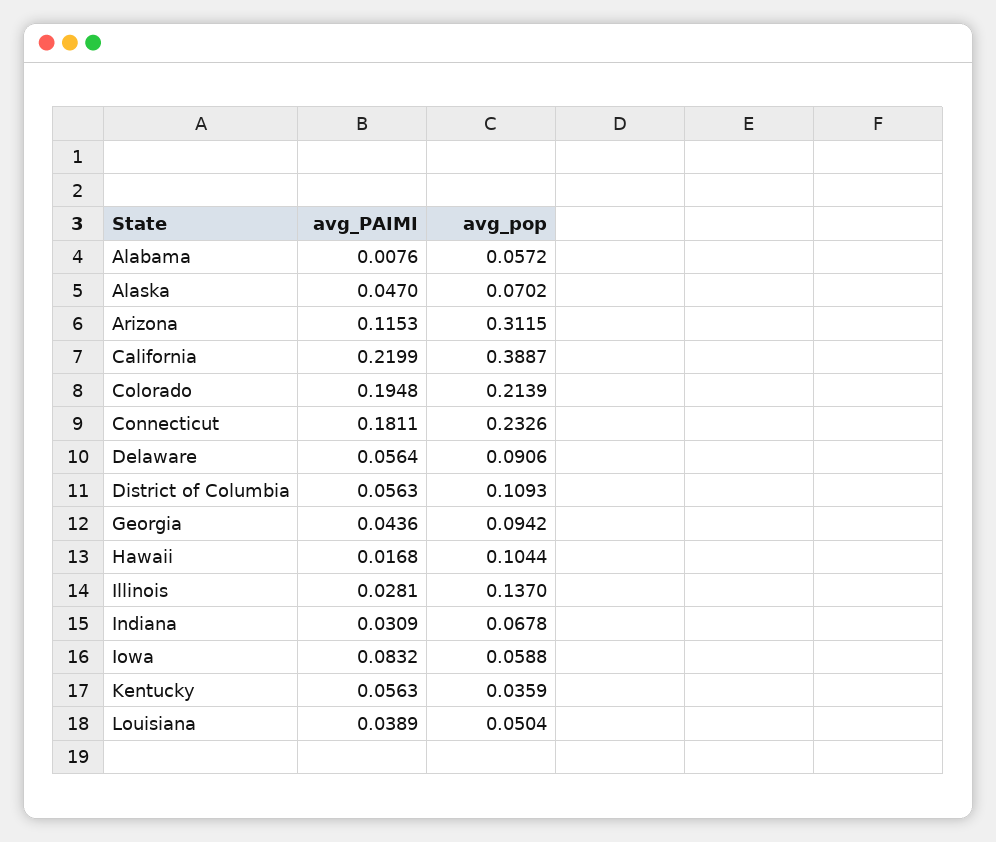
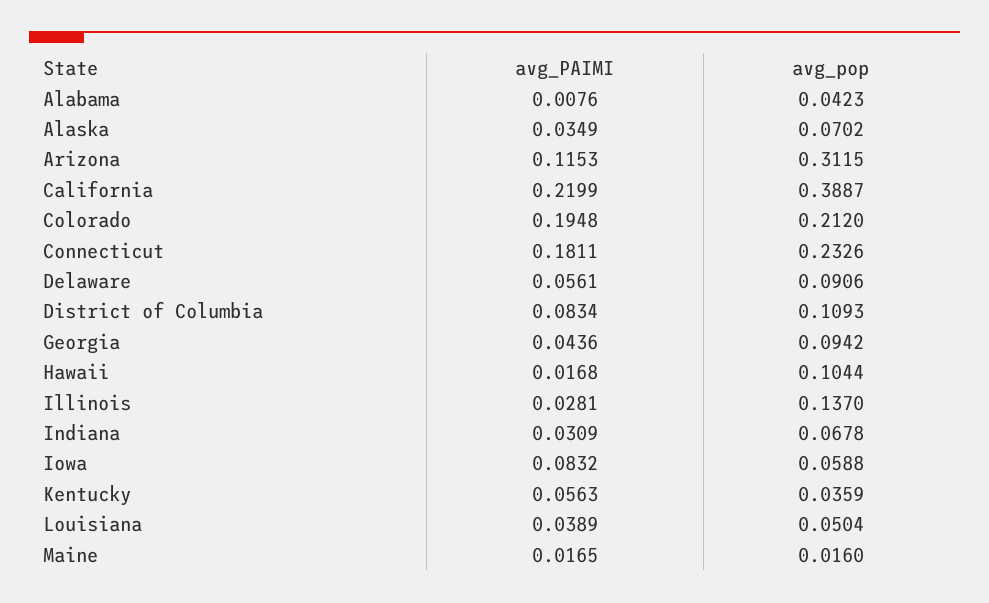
  {
    "avg_PAIMI": {
      "Alabama": 0.0076,
-     "Alaska": 0.047,
+     "Alaska": 0.0349,
      "Arizona": 0.1153,
      "California": 0.2199,
      "Colorado": 0.1948,
      "Connecticut": 0.1811,
-     "Delaware": 0.0564,
+     "Delaware": 0.0561,
-     "District of Columbia": 0.0563,
+     "District of Columbia": 0.0834,
      "Georgia": 0.0436,
      "Hawaii": 0.0168,
      "Illinois": 0.0281,
      "Indiana": 0.0309,
      "Iowa": 0.0832,
      "Kentucky": 0.0563,
-     "Louisiana": 0.0389
+     "Louisiana": 0.0389,
+     "Maine": 0.0165
    },
    "avg_pop": {
-     "Alabama": 0.0572,
+     "Alabama": 0.0423,
      "Alaska": 0.0702,
      "Arizona": 0.3115,
      "California": 0.3887,
-     "Colorado": 0.2139,
+     "Colorado": 0.212,
      "Connecticut": 0.2326,
      "Delaware": 0.0906,
      "District of Columbia": 0.1093,
      "Georgia": 0.0942,
      "Hawaii": 0.1044,
      "Illinois": 0.137,
      "Indiana": 0.0678,
      "Iowa": 0.0588,
      "Kentucky": 0.0359,
-     "Louisiana": 0.0504
+     "Louisiana": 0.0504,
+     "Maine": 0.016
    }
  }

